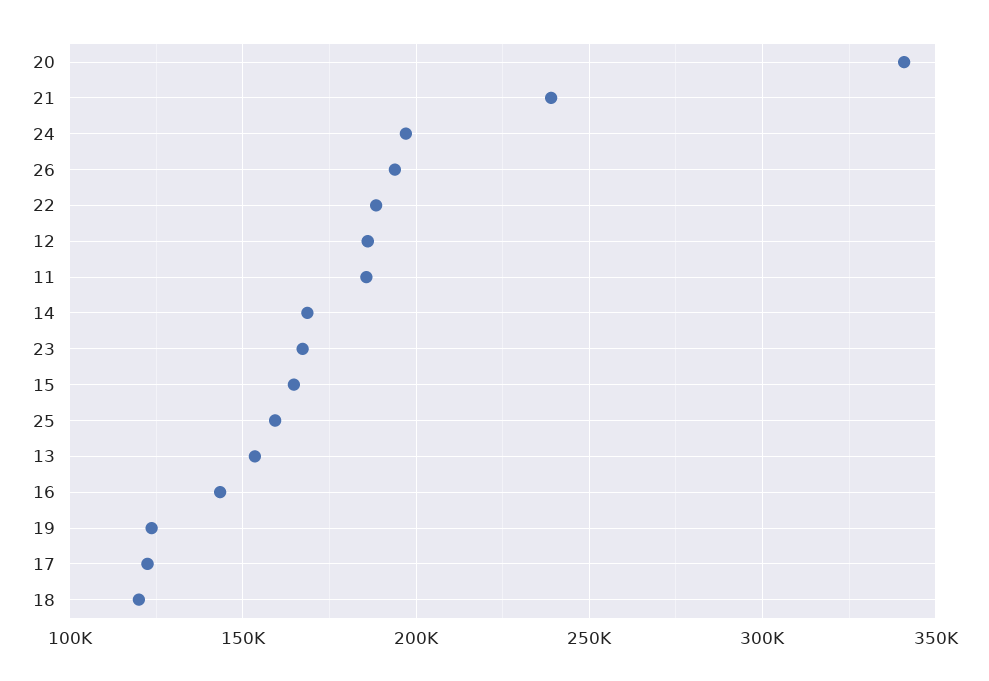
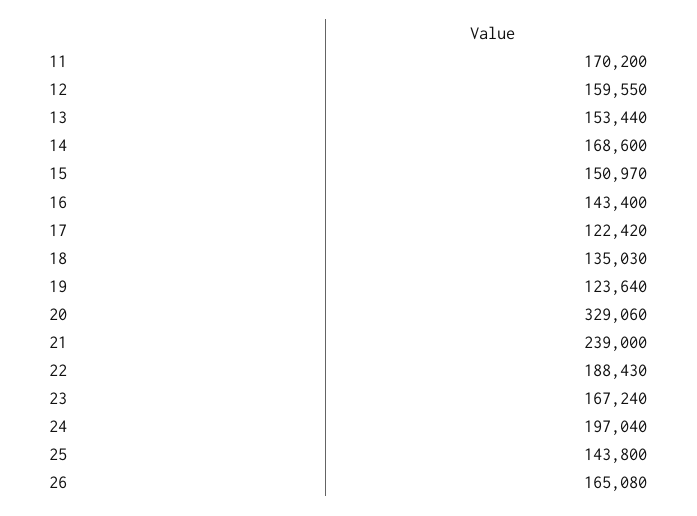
  {
-   "20": 340000,
+   "20": 329060,
    "21": 239000,
    "24": 197040,
-   "26": 195000,
+   "26": 165080,
    "22": 188430,
-   "12": 185000,
+   "12": 159550,
-   "11": 185000,
+   "11": 170200,
    "14": 168600,
    "23": 167240,
-   "15": 165000,
+   "15": 150970,
-   "25": 160000,
+   "25": 143800,
    "13": 153440,
    "16": 143400,
    "19": 123640,
    "17": 122420,
-   "18": 120000
+   "18": 135030
  }

